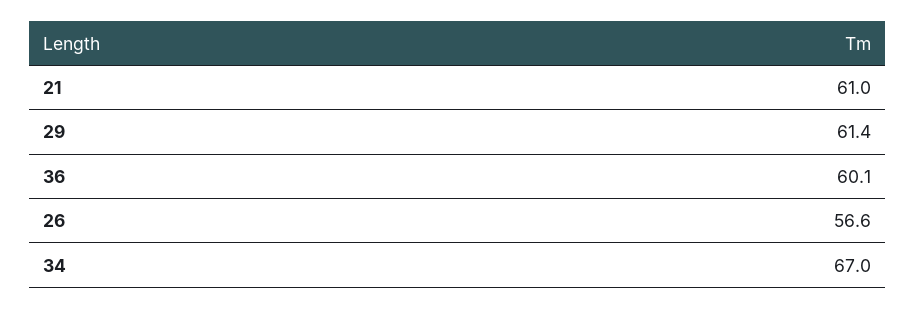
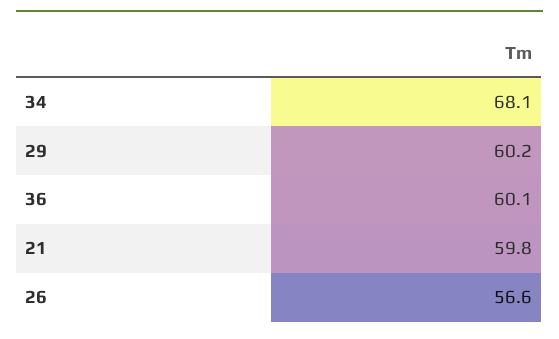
  {
-   "21": 61,
+   "21": 59.8,
-   "29": 61.4,
+   "29": 60.2,
    "36": 60.1,
    "26": 56.6,
-   "34": 67
+   "34": 68.1
  }

